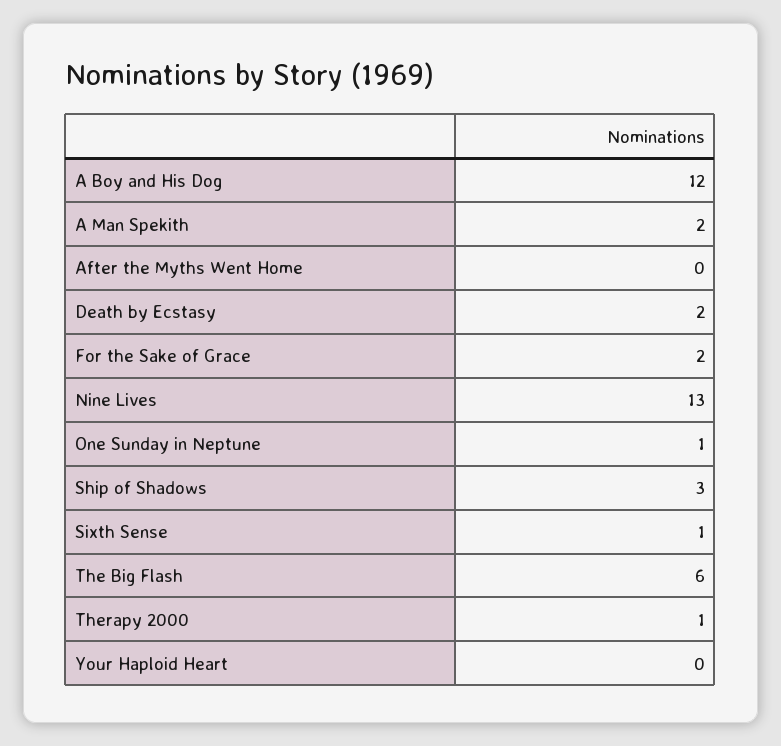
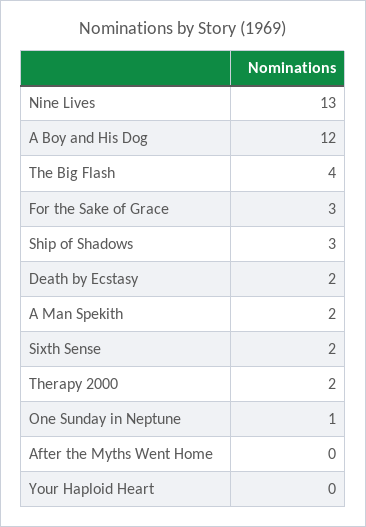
  {
    "A Boy and His Dog": 12,
    "A Man Spekith": 2,
    "After the Myths Went Home": 0,
    "Death by Ecstasy": 2,
-   "For the Sake of Grace": 2,
+   "For the Sake of Grace": 3,
    "Nine Lives": 13,
    "One Sunday in Neptune": 1,
    "Ship of Shadows": 3,
-   "Sixth Sense": 1,
+   "Sixth Sense": 2,
-   "The Big Flash": 6,
+   "The Big Flash": 4,
-   "Therapy 2000": 1,
+   "Therapy 2000": 2,
    "Your Haploid Heart": 0
  }

